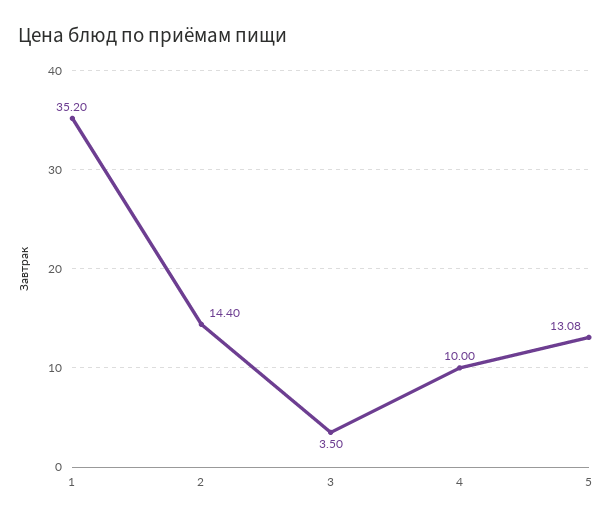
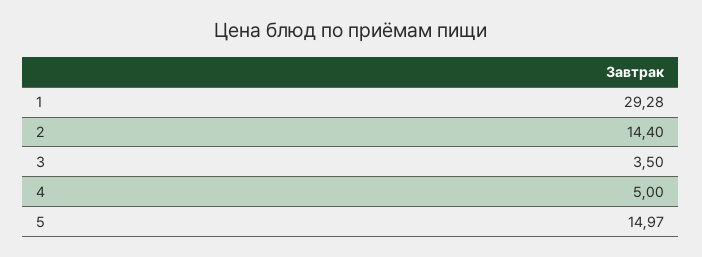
  {
-   "1": 35.2,
+   "1": 29.28,
    "2": 14.4,
    "3": 3.5,
-   "4": 10,
+   "4": 5,
-   "5": 13.08
+   "5": 14.97
  }

